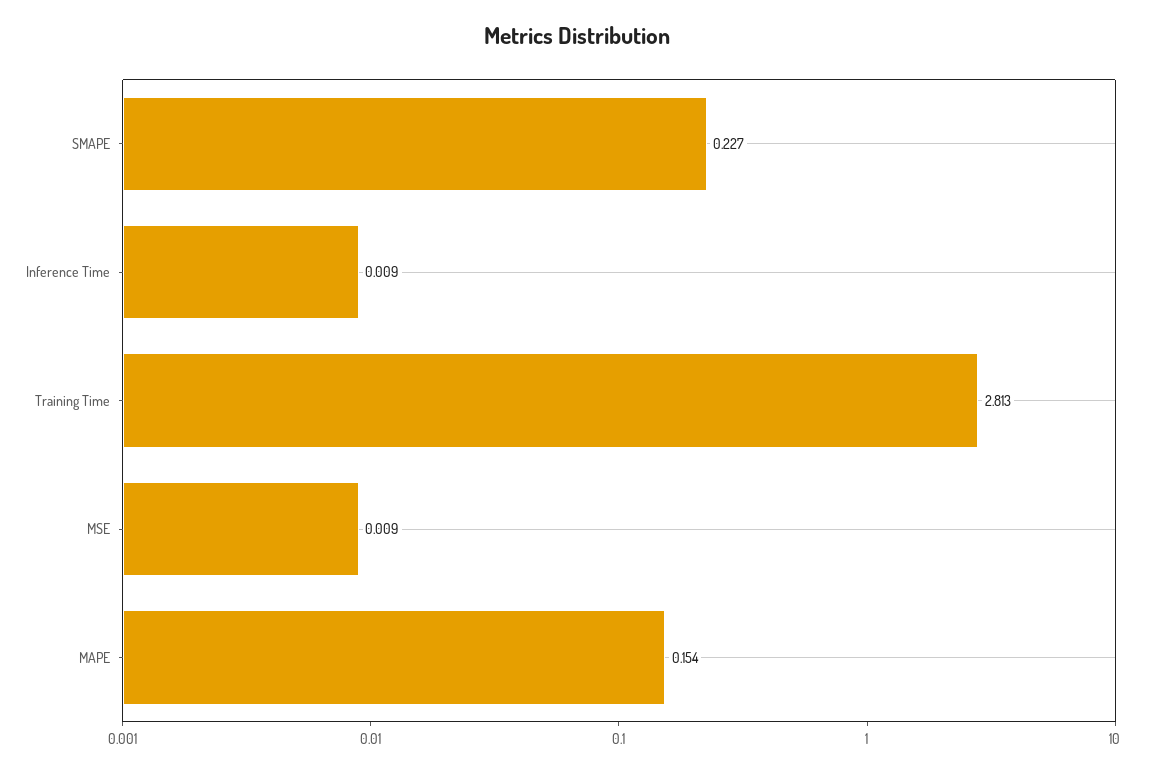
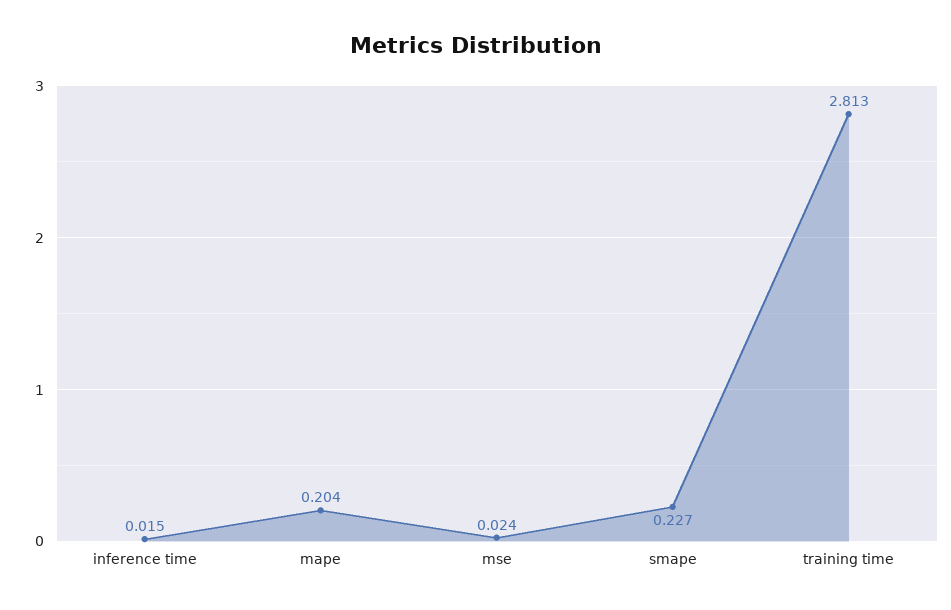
  {
    "SMAPE": 0.227,
-   "Inference Time": 0.009,
+   "Inference Time": 0.015,
    "Training Time": 2.813,
-   "MSE": 0.009,
+   "MSE": 0.024,
-   "MAPE": 0.154
+   "MAPE": 0.204
  }

